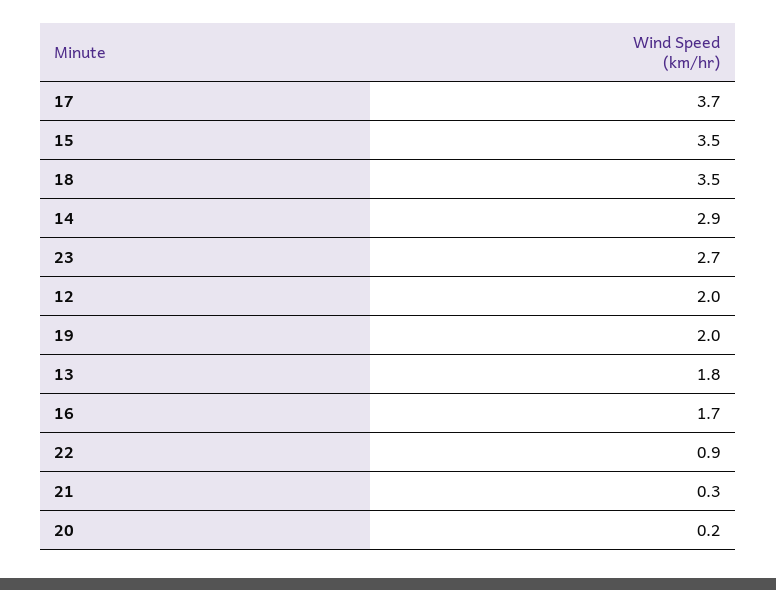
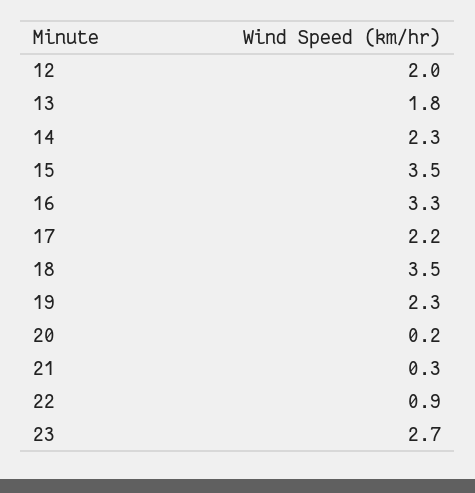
  {
-   "17": 3.7,
+   "17": 2.2,
    "15": 3.5,
    "18": 3.5,
-   "14": 2.9,
+   "14": 2.3,
    "23": 2.7,
    "12": 2,
-   "19": 2,
+   "19": 2.3,
    "13": 1.8,
-   "16": 1.7,
+   "16": 3.3,
    "22": 0.9,
    "21": 0.3,
    "20": 0.2
  }

